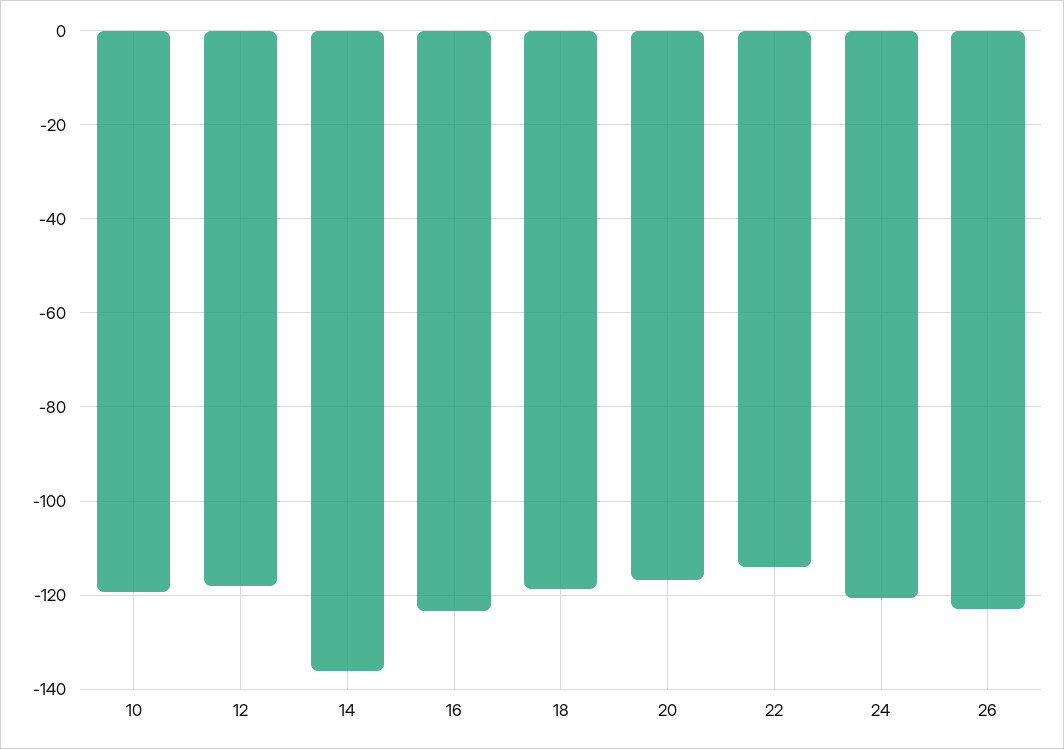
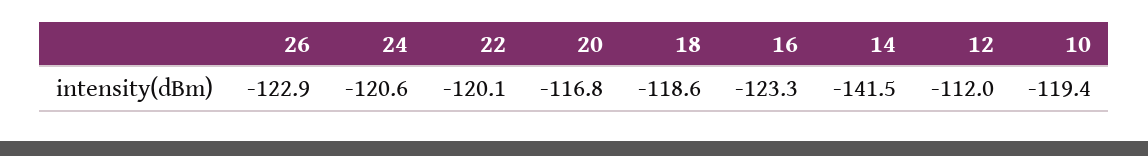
  {
    "10": -119.4,
-   "12": -118,
+   "12": -112,
-   "14": -136,
+   "14": -141.5,
    "16": -123.3,
    "18": -118.6,
    "20": -116.8,
-   "22": -114,
+   "22": -120.1,
    "24": -120.6,
    "26": -122.9
  }

